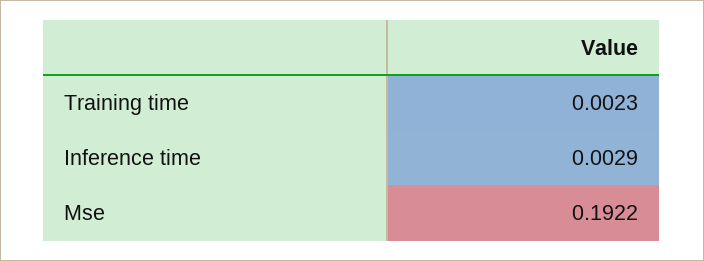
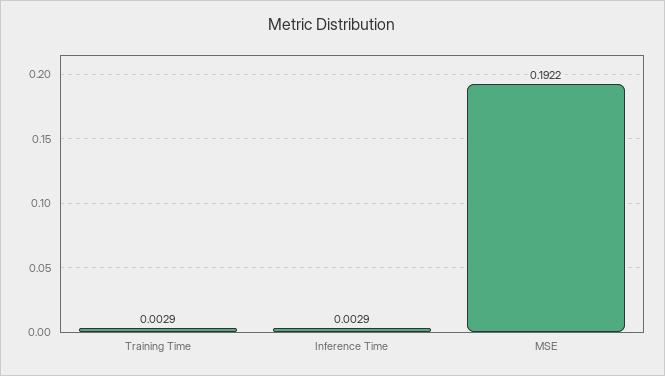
  {
-   "Training time": 0.0023,
+   "Training time": 0.0029,
    "Inference time": 0.0029,
    "Mse": 0.1922
  }

